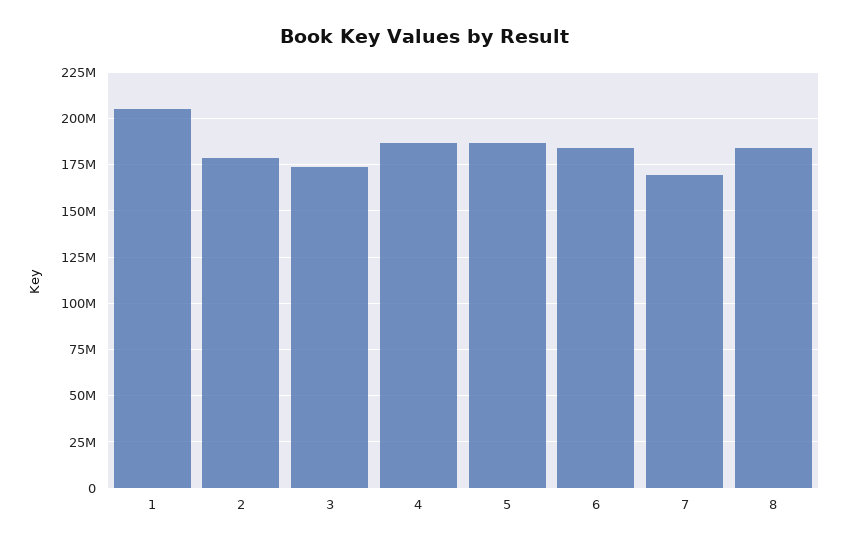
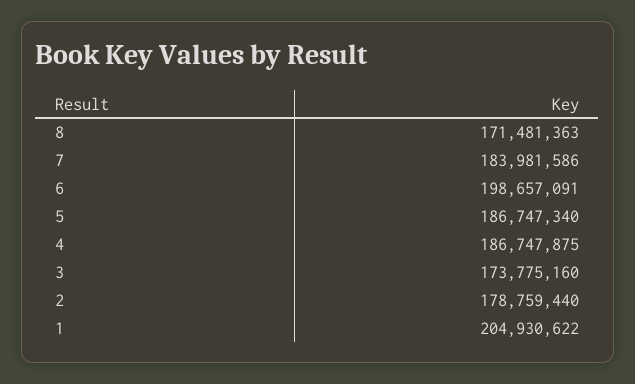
  {
    "1": 204930622,
    "2": 178759440,
    "3": 173775160,
    "4": 186747875,
    "5": 186747340,
-   "6": 185000000,
+   "6": 198657091,
-   "7": 170000000,
+   "7": 183981586,
-   "8": 185000000
+   "8": 171481363
  }

